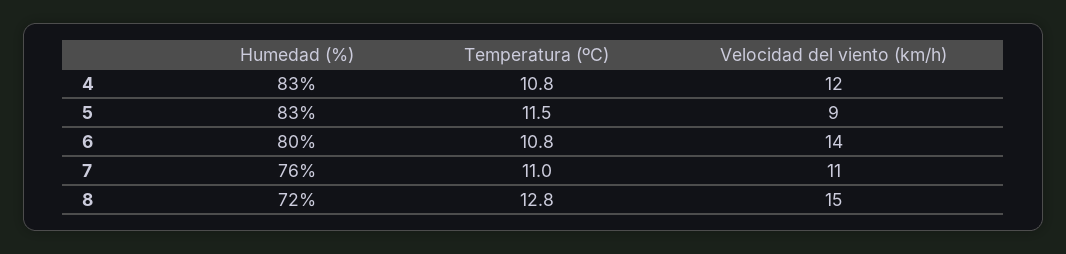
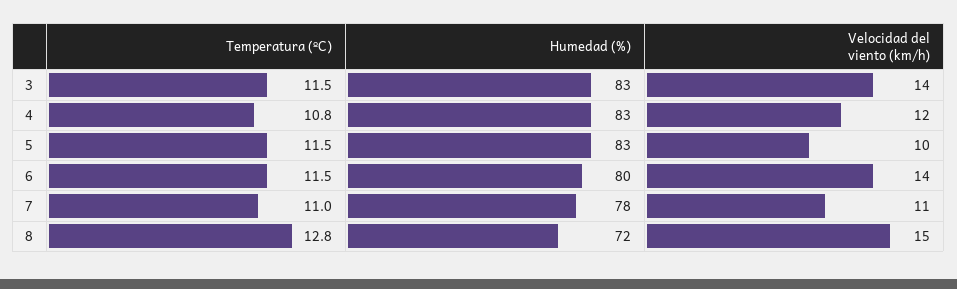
  {
    "Humedad (%)": {
      "4": 83,
      "5": 83,
      "6": 80,
-     "7": 76,
+     "7": 78,
-     "8": 72
+     "8": 72,
+     "3": 83
    },
    "Temperatura (ºC)": {
      "4": 10.8,
      "5": 11.5,
-     "6": 10.8,
+     "6": 11.5,
      "7": 11,
-     "8": 12.8
+     "8": 12.8,
+     "3": 11.5
    },
    "Velocidad del viento (km/h)": {
      "4": 12,
-     "5": 9,
+     "5": 10,
      "6": 14,
      "7": 11,
-     "8": 15
+     "8": 15,
+     "3": 14
    }
  }

